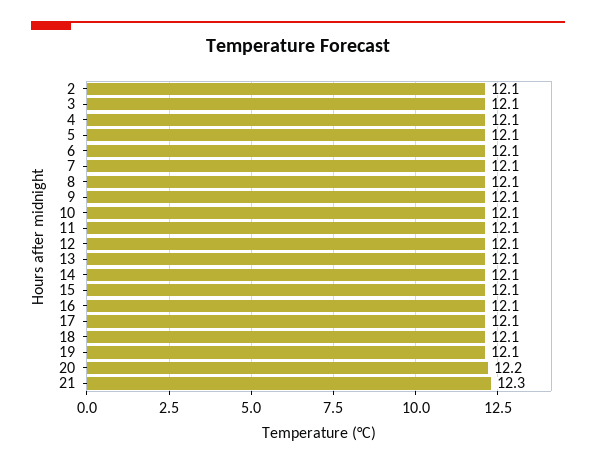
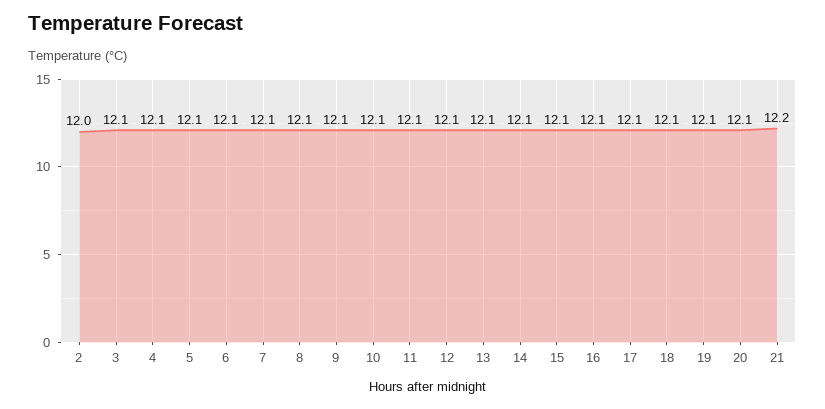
  {
-   "2": 12.1,
+   "2": 12,
    "3": 12.1,
    "4": 12.1,
    "5": 12.1,
    "6": 12.1,
    "7": 12.1,
    "8": 12.1,
    "9": 12.1,
    "10": 12.1,
    "11": 12.1,
    "12": 12.1,
    "13": 12.1,
    "14": 12.1,
    "15": 12.1,
    "16": 12.1,
    "17": 12.1,
    "18": 12.1,
    "19": 12.1,
-   "20": 12.2,
+   "20": 12.1,
-   "21": 12.3
+   "21": 12.2
  }

